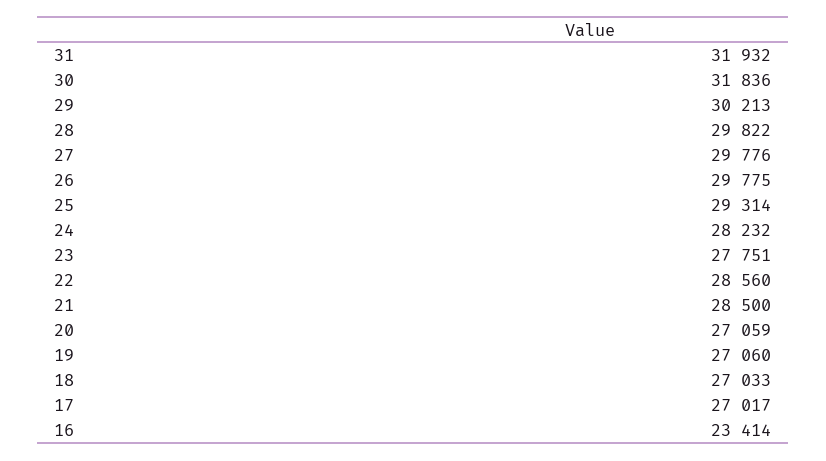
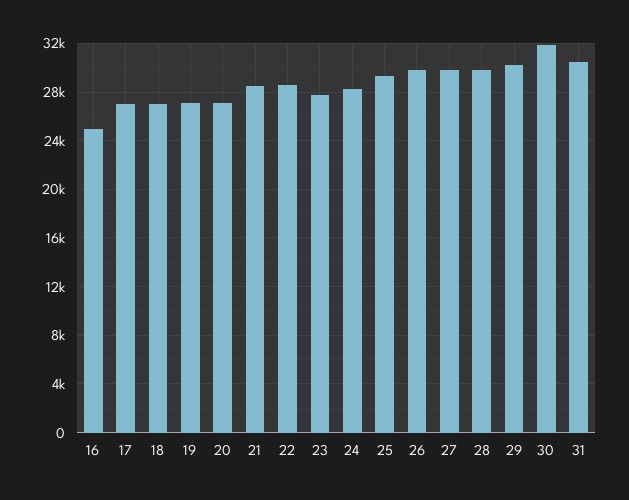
  {
-   "31": 31932,
+   "31": 30500,
    "30": 31836,
    "29": 30213,
    "28": 29822,
    "27": 29776,
    "26": 29775,
    "25": 29314,
    "24": 28232,
    "23": 27751,
    "22": 28560,
    "21": 28500,
    "20": 27059,
    "19": 27060,
    "18": 27033,
    "17": 27017,
-   "16": 23414
+   "16": 25000
  }

